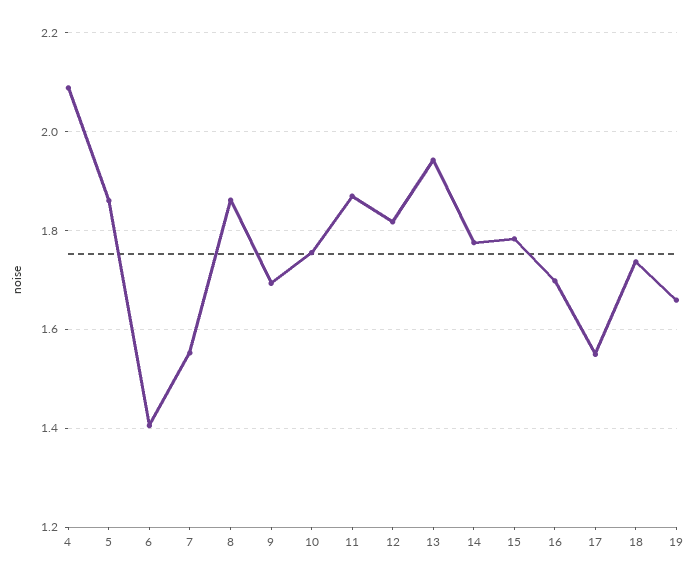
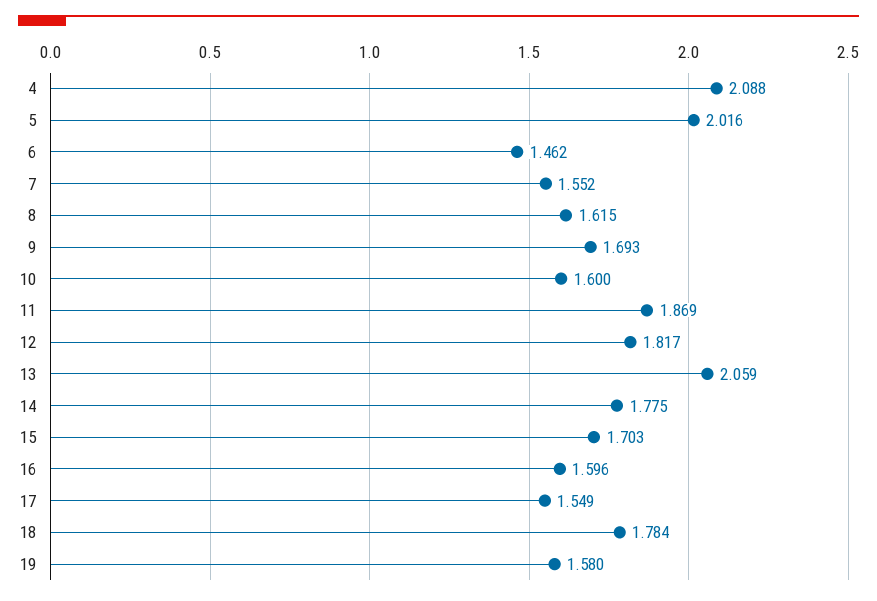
  {
    "4": 2.088,
-   "5": 1.86,
+   "5": 2.016,
-   "6": 1.4,
+   "6": 1.462,
    "7": 1.552,
-   "8": 1.86,
+   "8": 1.615,
    "9": 1.693,
-   "10": 1.76,
+   "10": 1.6,
    "11": 1.869,
    "12": 1.817,
-   "13": 1.94,
+   "13": 2.059,
    "14": 1.775,
-   "15": 1.78,
+   "15": 1.703,
-   "16": 1.7,
+   "16": 1.596,
    "17": 1.549,
-   "18": 1.74,
+   "18": 1.784,
-   "19": 1.66
+   "19": 1.58
  }

